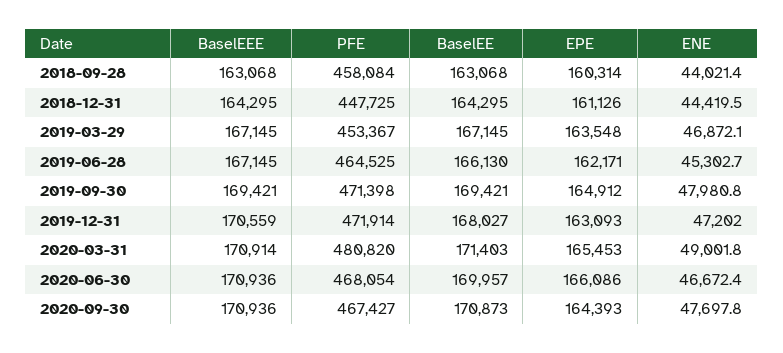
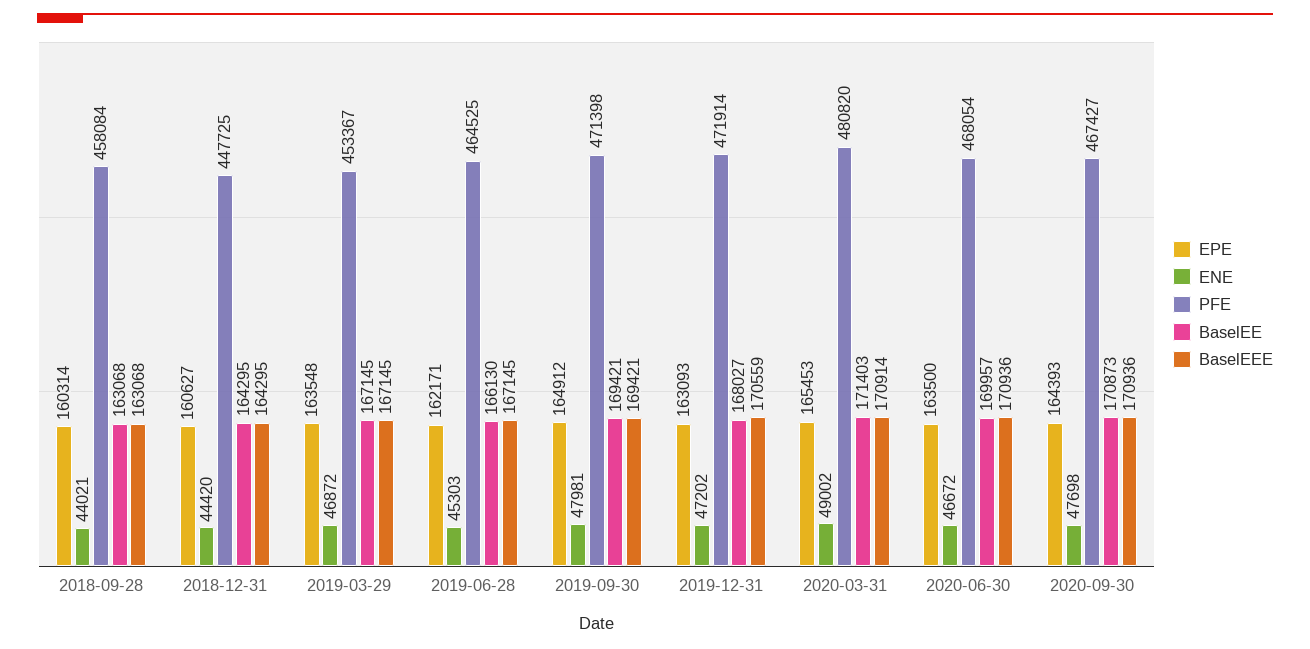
  {
    "BaselEEE": {
      "2018-09-28": 163068,
      "2018-12-31": 164295,
      "2019-03-29": 167145,
      "2019-06-28": 167145,
      "2019-09-30": 169421,
      "2019-12-31": 170559,
      "2020-03-31": 170914,
      "2020-06-30": 170936,
      "2020-09-30": 170936
    },
    "PFE": {
      "2018-09-28": 458084,
      "2018-12-31": 447725,
      "2019-03-29": 453367,
      "2019-06-28": 464525,
      "2019-09-30": 471398,
      "2019-12-31": 471914,
      "2020-03-31": 480820,
      "2020-06-30": 468054,
      "2020-09-30": 467427
    },
    "BaselEE": {
      "2018-09-28": 163068,
      "2018-12-31": 164295,
      "2019-03-29": 167145,
      "2019-06-28": 166130,
      "2019-09-30": 169421,
      "2019-12-31": 168027,
      "2020-03-31": 171403,
      "2020-06-30": 169957,
      "2020-09-30": 170873
    },
    "EPE": {
      "2018-09-28": 160314,
-     "2018-12-31": 161126,
+     "2018-12-31": 160627,
      "2019-03-29": 163548,
      "2019-06-28": 162171,
      "2019-09-30": 164912,
      "2019-12-31": 163093,
      "2020-03-31": 165453,
-     "2020-06-30": 166086,
+     "2020-06-30": 163500,
      "2020-09-30": 164393
    },
    "ENE": {
      "2018-09-28": 44021.4,
      "2018-12-31": 44419.5,
      "2019-03-29": 46872.1,
      "2019-06-28": 45302.7,
      "2019-09-30": 47980.8,
      "2019-12-31": 47202,
      "2020-03-31": 49001.8,
      "2020-06-30": 46672.4,
      "2020-09-30": 47697.8
    }
  }

